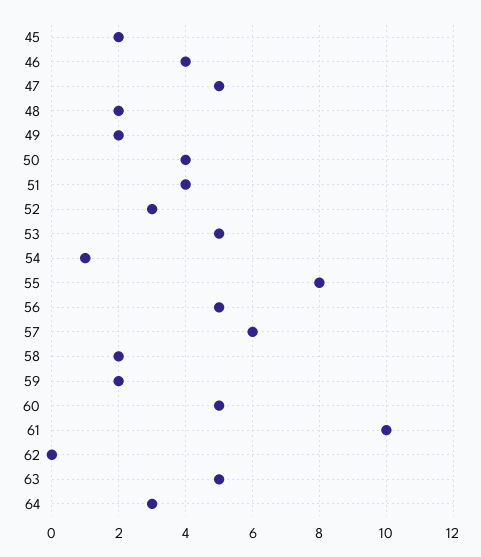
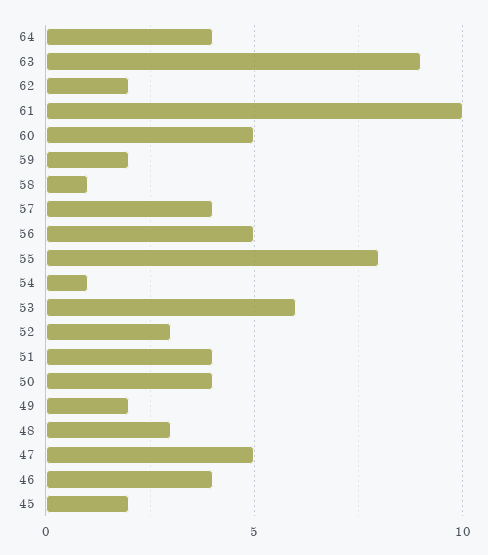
  {
    "45": 2,
    "46": 4,
    "47": 5,
-   "48": 2,
+   "48": 3,
    "49": 2,
    "50": 4,
    "51": 4,
    "52": 3,
-   "53": 5,
+   "53": 6,
    "54": 1,
    "55": 8,
    "56": 5,
-   "57": 6,
+   "57": 4,
-   "58": 2,
+   "58": 1,
    "59": 2,
    "60": 5,
    "61": 10,
-   "62": 0,
+   "62": 2,
-   "63": 5,
+   "63": 9,
-   "64": 3
+   "64": 4
  }

